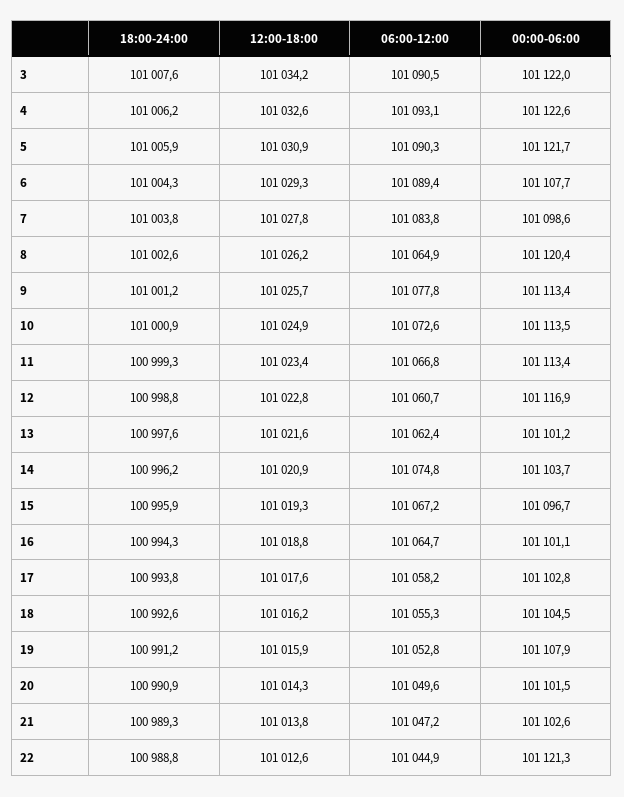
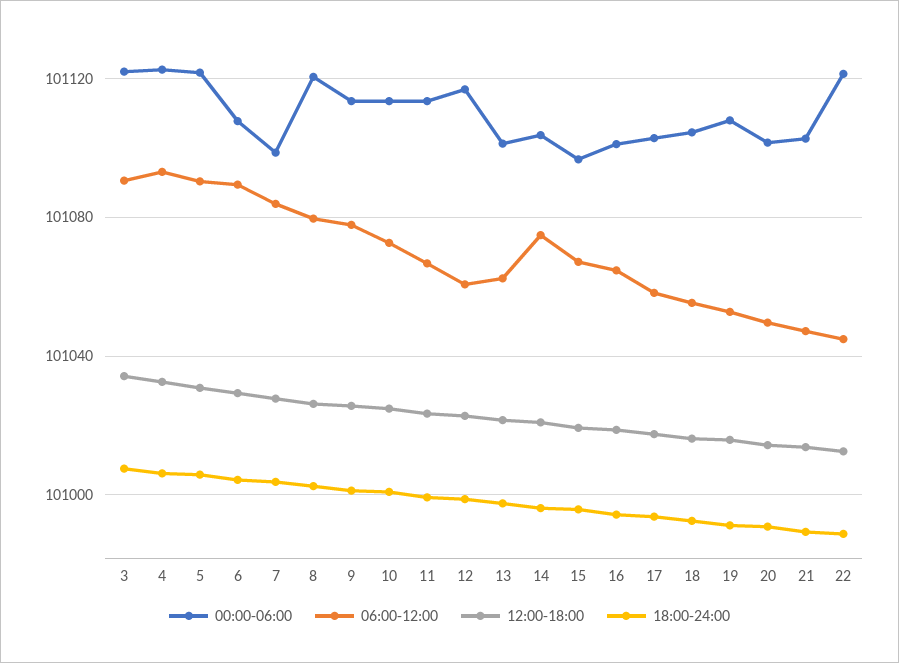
  {
    "18:00-24:00": {
      "3": 101007.6,
      "4": 101006.2,
      "5": 101005.9,
      "6": 101004.3,
      "7": 101003.8,
      "8": 101002.6,
      "9": 101001.2,
      "10": 101000.9,
      "11": 100999.3,
      "12": 100998.8,
      "13": 100997.6,
      "14": 100996.2,
      "15": 100995.9,
      "16": 100994.3,
      "17": 100993.8,
      "18": 100992.6,
      "19": 100991.2,
      "20": 100990.9,
      "21": 100989.3,
      "22": 100988.8
    },
    "12:00-18:00": {
      "3": 101034.2,
      "4": 101032.6,
      "5": 101030.9,
      "6": 101029.3,
      "7": 101027.8,
      "8": 101026.2,
      "9": 101025.7,
      "10": 101024.9,
      "11": 101023.4,
      "12": 101022.8,
      "13": 101021.6,
      "14": 101020.9,
      "15": 101019.3,
      "16": 101018.8,
      "17": 101017.6,
      "18": 101016.2,
      "19": 101015.9,
      "20": 101014.3,
      "21": 101013.8,
      "22": 101012.6
    },
    "06:00-12:00": {
      "3": 101090.5,
      "4": 101093.1,
      "5": 101090.3,
      "6": 101089.4,
      "7": 101083.8,
-     "8": 101064.9,
+     "8": 101080,
      "9": 101077.8,
      "10": 101072.6,
      "11": 101066.8,
      "12": 101060.7,
      "13": 101062.4,
      "14": 101074.8,
      "15": 101067.2,
      "16": 101064.7,
      "17": 101058.2,
      "18": 101055.3,
      "19": 101052.8,
      "20": 101049.6,
      "21": 101047.2,
      "22": 101044.9
    },
    "00:00-06:00": {
      "3": 101122,
      "4": 101122.6,
      "5": 101121.7,
      "6": 101107.7,
      "7": 101098.6,
      "8": 101120.4,
      "9": 101113.4,
      "10": 101113.5,
      "11": 101113.4,
      "12": 101116.9,
      "13": 101101.2,
      "14": 101103.7,
      "15": 101096.7,
      "16": 101101.1,
      "17": 101102.8,
      "18": 101104.5,
      "19": 101107.9,
      "20": 101101.5,
      "21": 101102.6,
      "22": 101121.3
    }
  }

